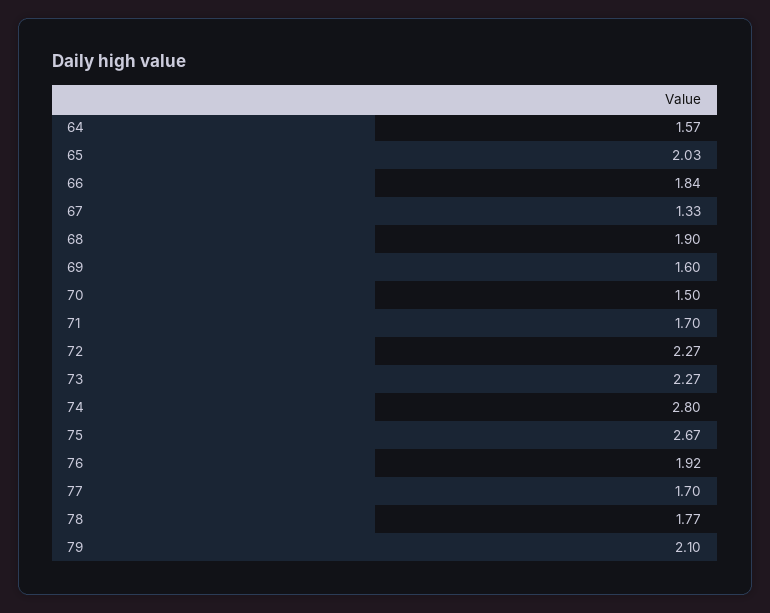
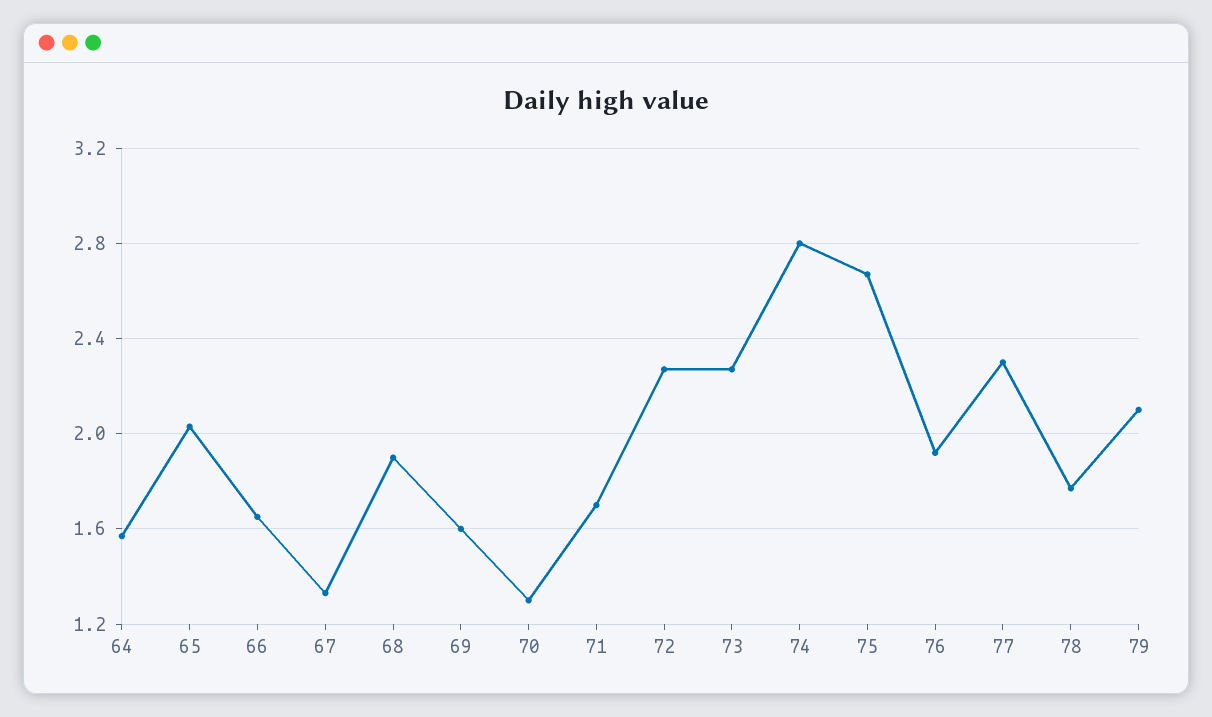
  {
    "64": 1.57,
    "65": 2.03,
-   "66": 1.84,
+   "66": 1.65,
    "67": 1.33,
    "68": 1.9,
    "69": 1.6,
-   "70": 1.5,
+   "70": 1.3,
    "71": 1.7,
    "72": 2.27,
    "73": 2.27,
    "74": 2.8,
    "75": 2.67,
    "76": 1.92,
-   "77": 1.7,
+   "77": 2.3,
    "78": 1.77,
    "79": 2.1
  }

